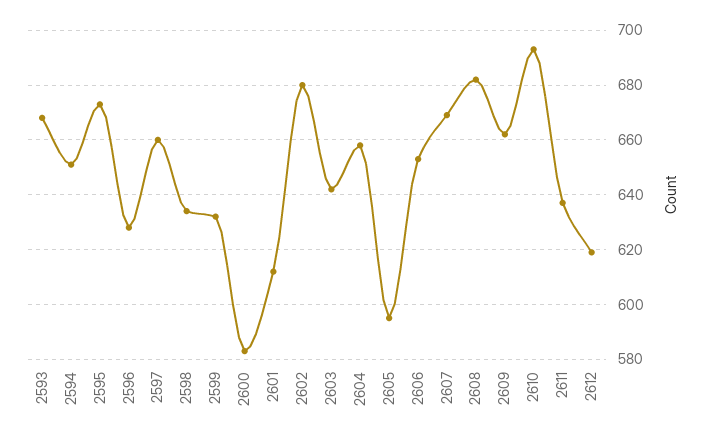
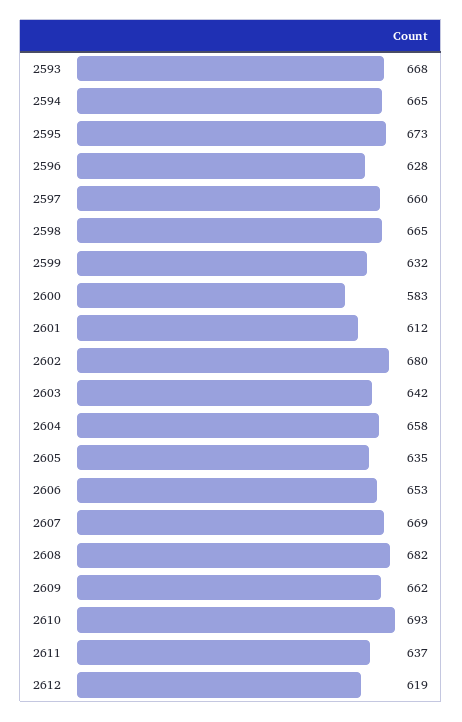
  {
    "2593": 668,
-   "2594": 650,
+   "2594": 665,
    "2595": 673,
    "2596": 628,
    "2597": 660,
-   "2598": 635,
+   "2598": 665,
    "2599": 632,
    "2600": 583,
    "2601": 612,
    "2602": 680,
    "2603": 642,
    "2604": 658,
-   "2605": 595,
+   "2605": 635,
    "2606": 653,
    "2607": 669,
    "2608": 682,
    "2609": 662,
    "2610": 693,
    "2611": 637,
    "2612": 619
  }

